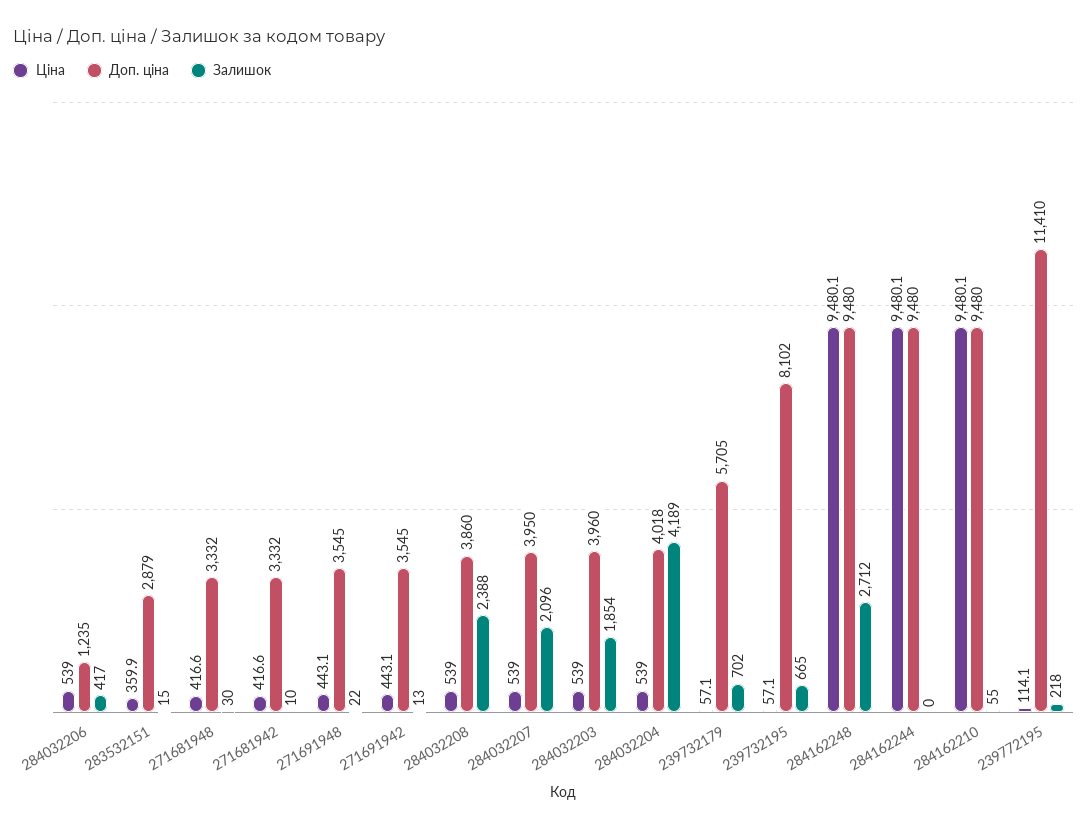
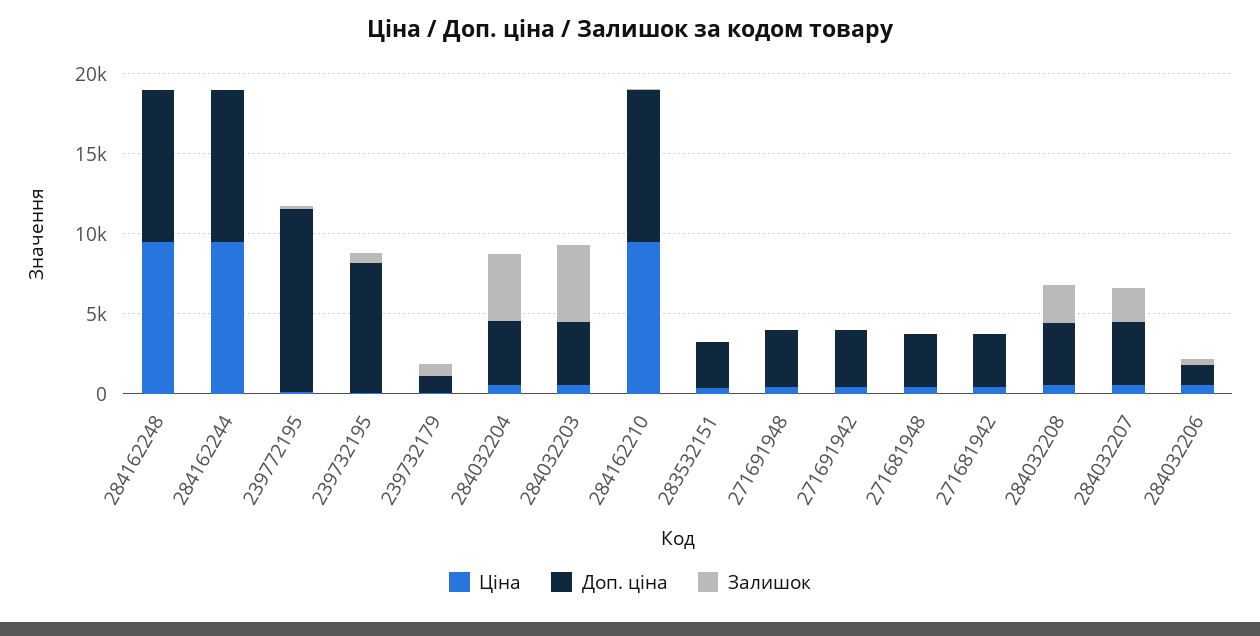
  {
    "Ціна": {
      "284032206": 539,
      "283532151": 359.9,
      "271681948": 416.6,
      "271681942": 416.6,
      "271691948": 443.1,
      "271691942": 443.1,
      "284032208": 539,
      "284032207": 539,
      "284032203": 539,
      "284032204": 539,
      "239732179": 57.1,
      "239732195": 57.1,
      "284162248": 9480.1,
      "284162244": 9480.1,
      "284162210": 9480.1,
      "239772195": 114.1
    },
    "Доп. ціна": {
      "284032206": 1235,
      "283532151": 2879,
      "271681948": 3332,
      "271681942": 3332,
      "271691948": 3545,
      "271691942": 3545,
      "284032208": 3860,
      "284032207": 3950,
      "284032203": 3960,
      "284032204": 4018,
-     "239732179": 5705,
+     "239732179": 1000,
      "239732195": 8102,
      "284162248": 9480,
      "284162244": 9480,
      "284162210": 9480,
      "239772195": 11410
    },
    "Залишок": {
      "284032206": 417,
      "283532151": 15,
      "271681948": 30,
      "271681942": 10,
      "271691948": 22,
      "271691942": 13,
      "284032208": 2388,
      "284032207": 2096,
-     "284032203": 1854,
+     "284032203": 5000,
      "284032204": 4189,
      "239732179": 702,
      "239732195": 665,
-     "284162248": 2712,
+     "284162248": 0,
      "284162244": 0,
      "284162210": 55,
      "239772195": 218
    }
  }

